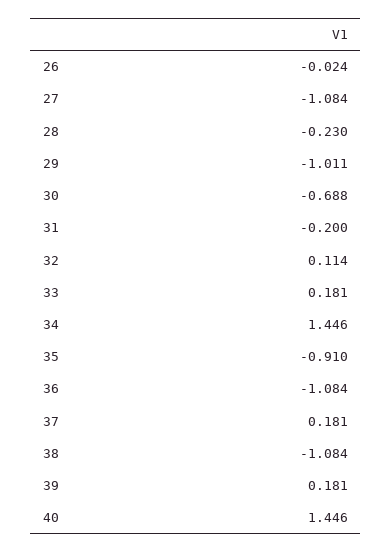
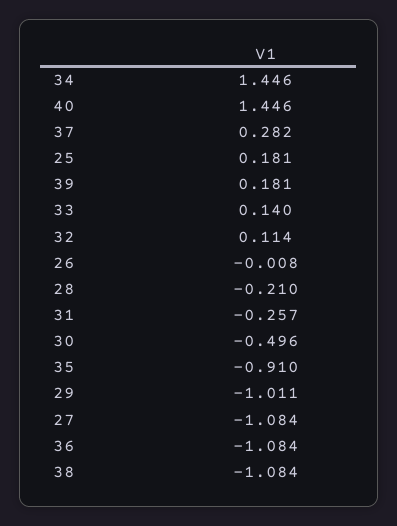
  {
-   "26": -0.024,
+   "26": -0.008,
    "27": -1.084,
-   "28": -0.23,
+   "28": -0.21,
    "29": -1.011,
-   "30": -0.688,
+   "30": -0.496,
-   "31": -0.2,
+   "31": -0.257,
    "32": 0.114,
-   "33": 0.181,
+   "33": 0.14,
    "34": 1.446,
    "35": -0.91,
    "36": -1.084,
-   "37": 0.181,
+   "37": 0.282,
    "38": -1.084,
    "39": 0.181,
-   "40": 1.446
+   "40": 1.446,
+   "25": 0.181
  }

